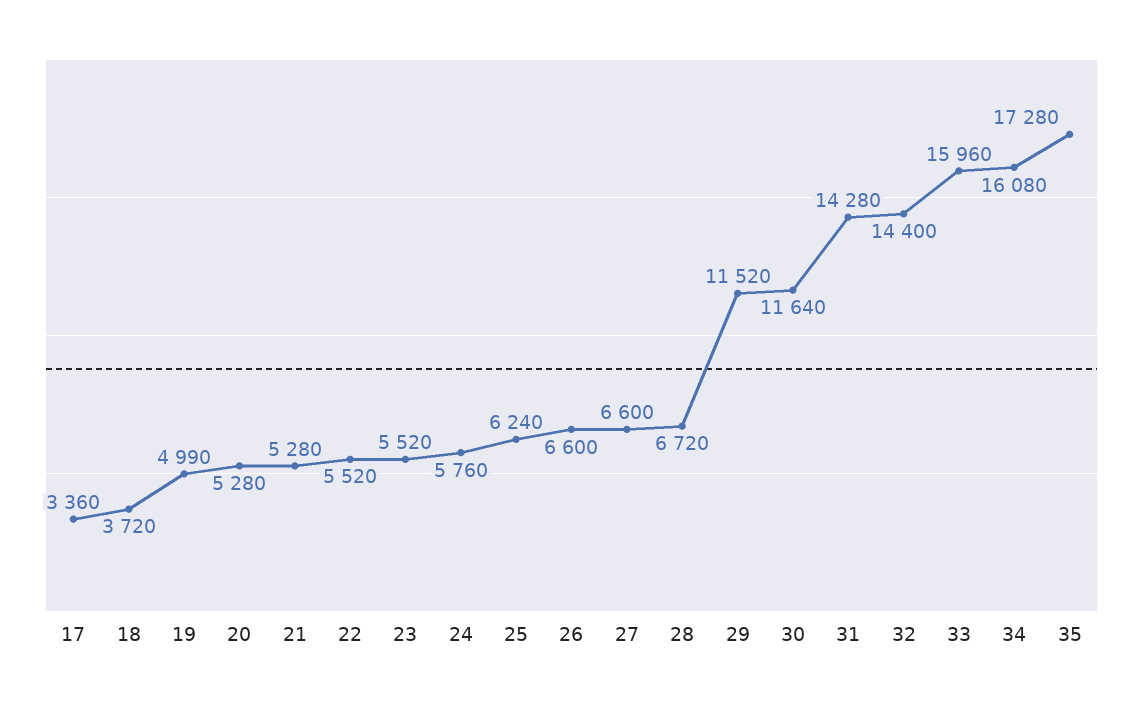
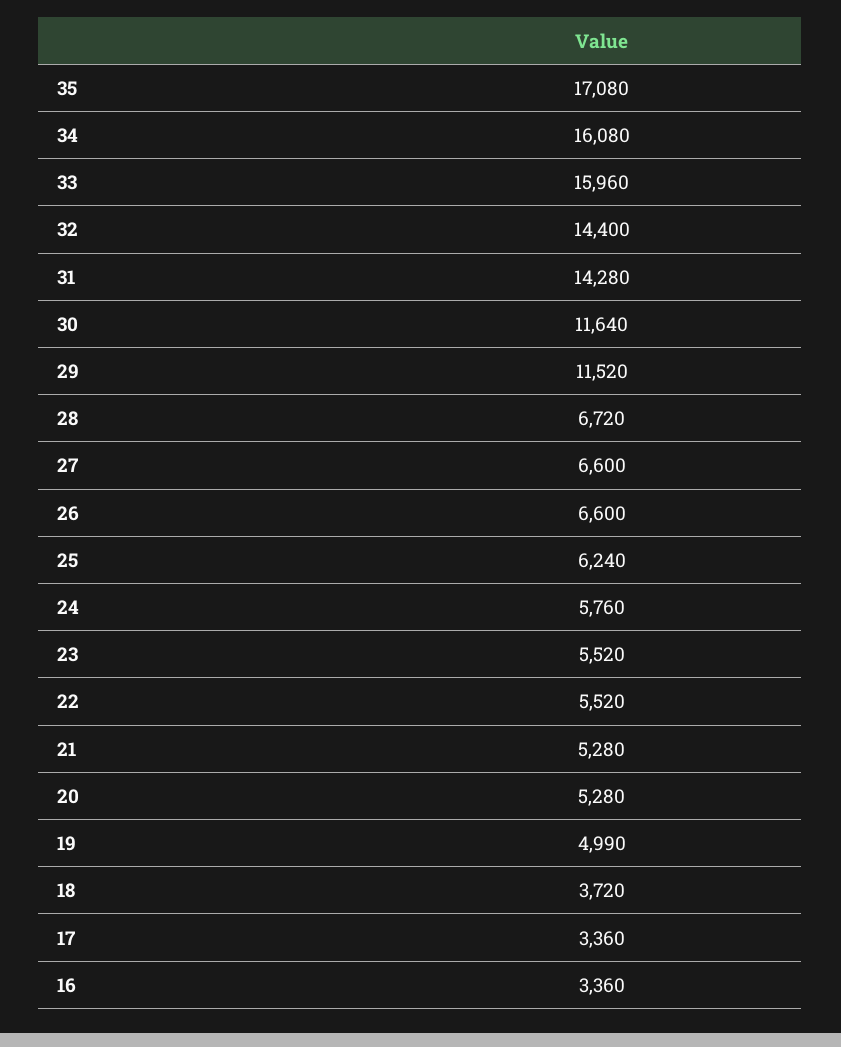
  {
    "17": 3360,
    "18": 3720,
    "19": 4990,
    "20": 5280,
    "21": 5280,
    "22": 5520,
    "23": 5520,
    "24": 5760,
    "25": 6240,
    "26": 6600,
    "27": 6600,
    "28": 6720,
    "29": 11520,
    "30": 11640,
    "31": 14280,
    "32": 14400,
    "33": 15960,
    "34": 16080,
-   "35": 17280
+   "35": 17080,
+   "16": 3360
  }

